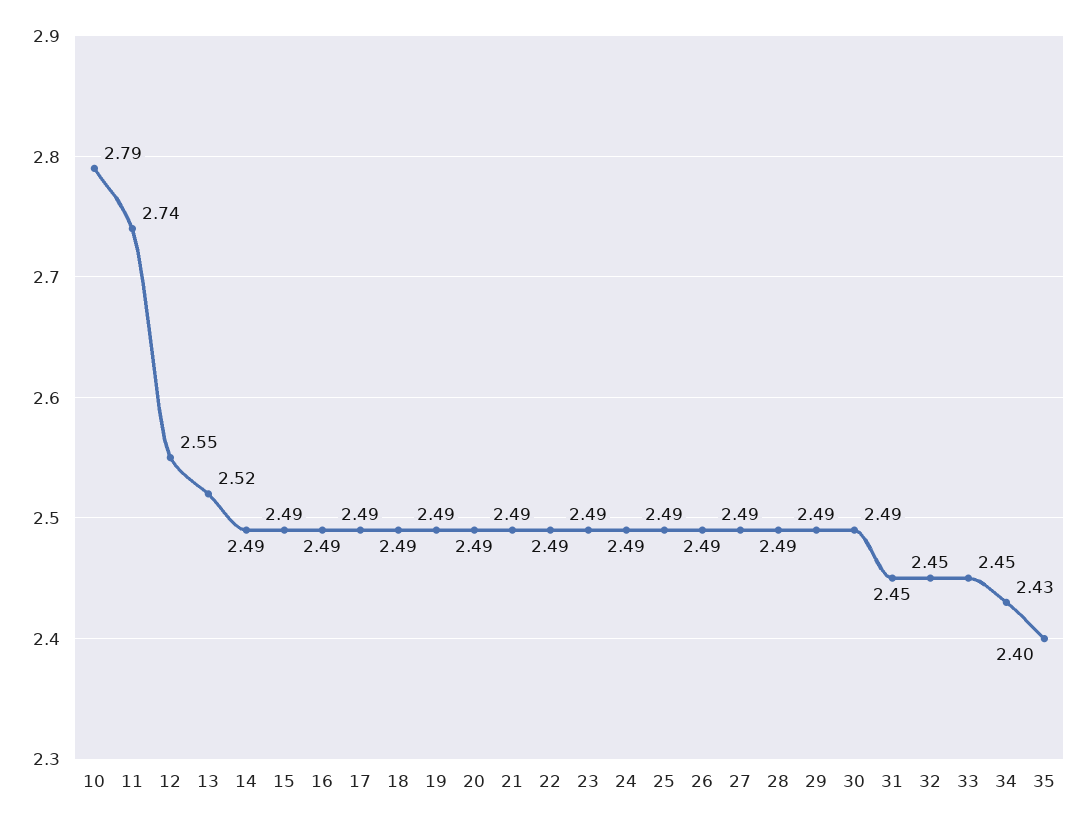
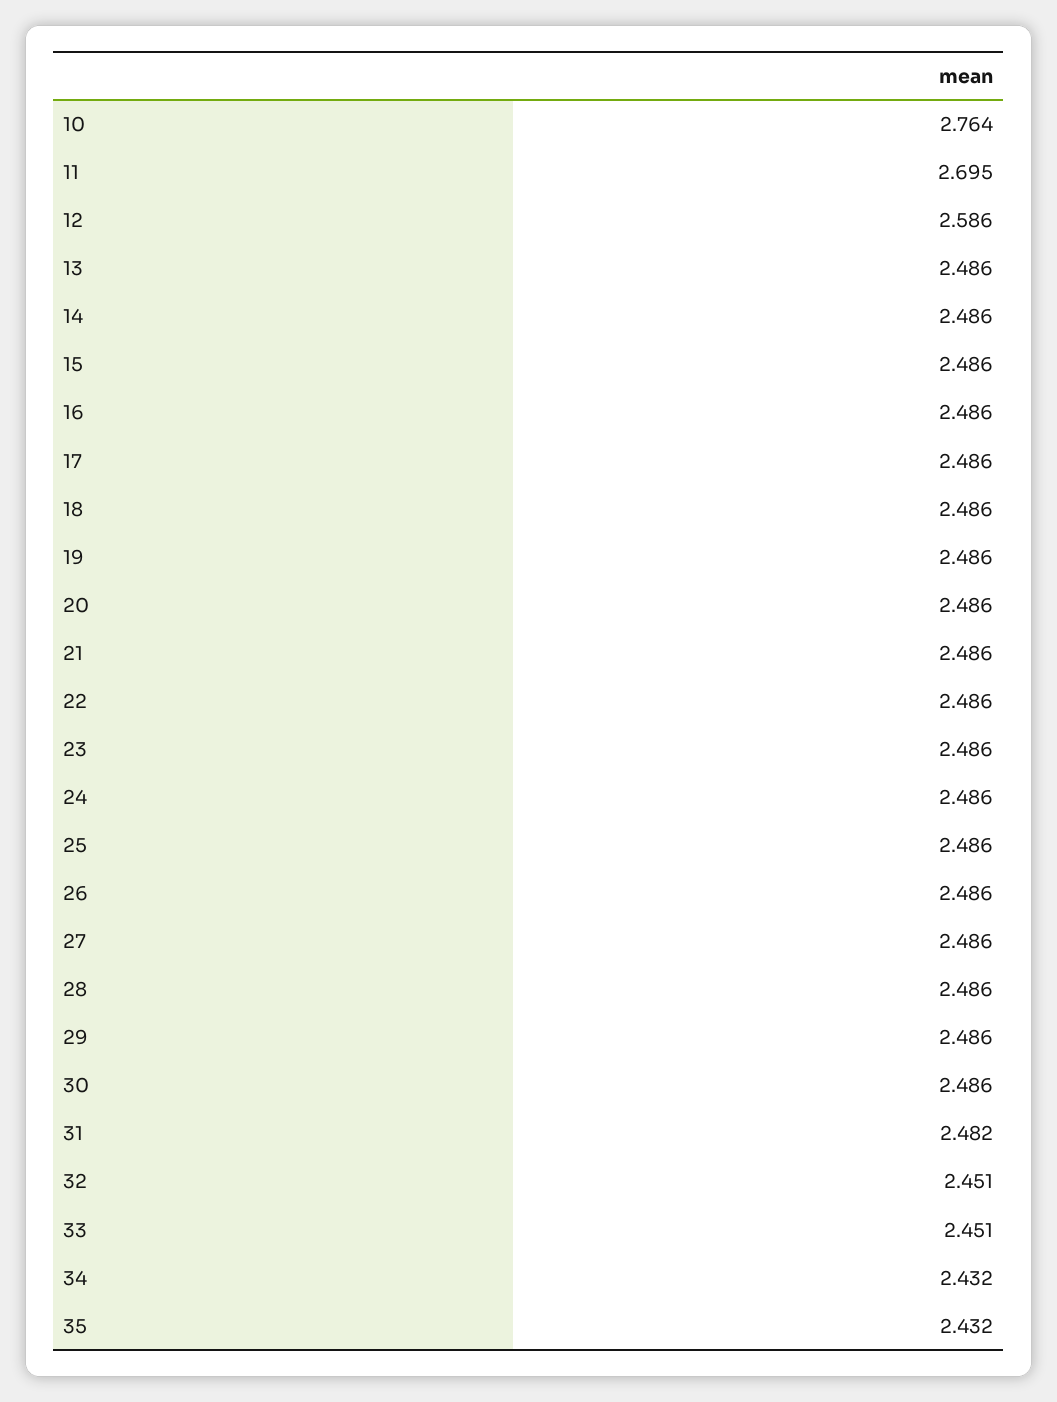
  {
-   "10": 2.79,
+   "10": 2.764,
-   "11": 2.74,
+   "11": 2.695,
-   "12": 2.55,
+   "12": 2.586,
-   "13": 2.52,
+   "13": 2.486,
    "14": 2.486,
    "15": 2.486,
    "16": 2.486,
    "17": 2.486,
    "18": 2.486,
    "19": 2.486,
    "20": 2.486,
    "21": 2.486,
    "22": 2.486,
    "23": 2.486,
    "24": 2.486,
    "25": 2.486,
    "26": 2.486,
    "27": 2.486,
    "28": 2.486,
    "29": 2.486,
    "30": 2.486,
-   "31": 2.45,
+   "31": 2.482,
    "32": 2.451,
    "33": 2.451,
    "34": 2.432,
-   "35": 2.4
+   "35": 2.432
  }

